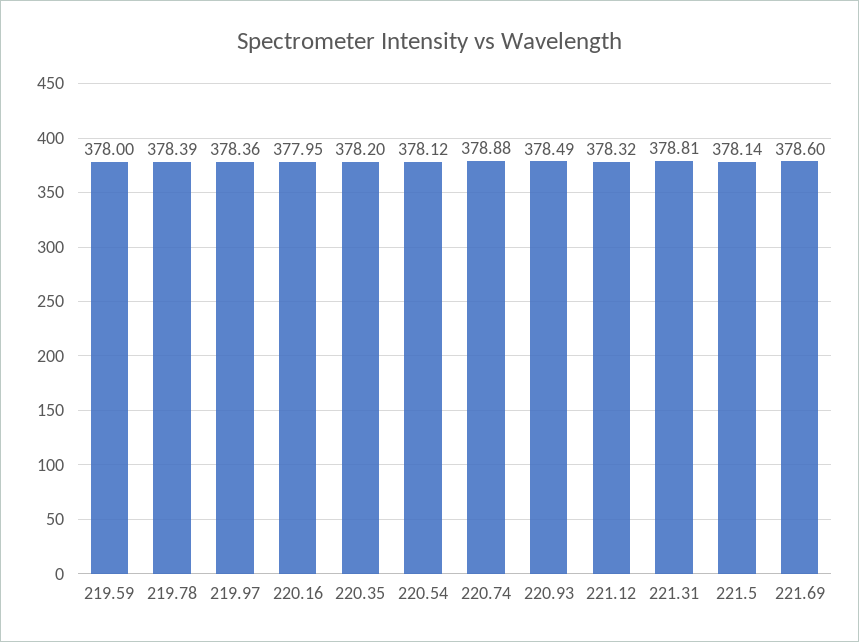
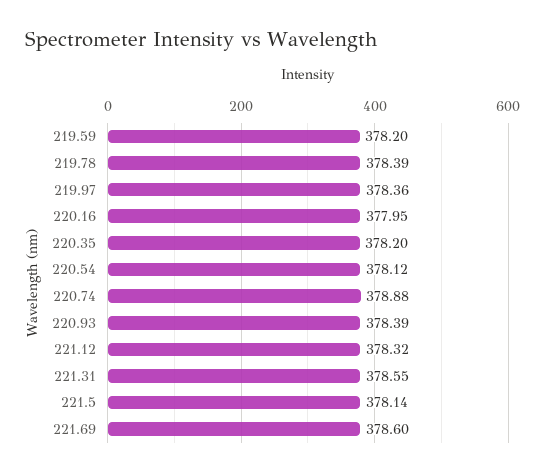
  {
-   "219.59": 378,
+   "219.59": 378.2,
    "219.78": 378.39,
    "219.97": 378.36,
    "220.16": 377.95,
    "220.35": 378.2,
    "220.54": 378.12,
    "220.74": 378.88,
-   "220.93": 378.49,
+   "220.93": 378.39,
    "221.12": 378.32,
-   "221.31": 378.81,
+   "221.31": 378.55,
    "221.5": 378.14,
    "221.69": 378.6
  }

